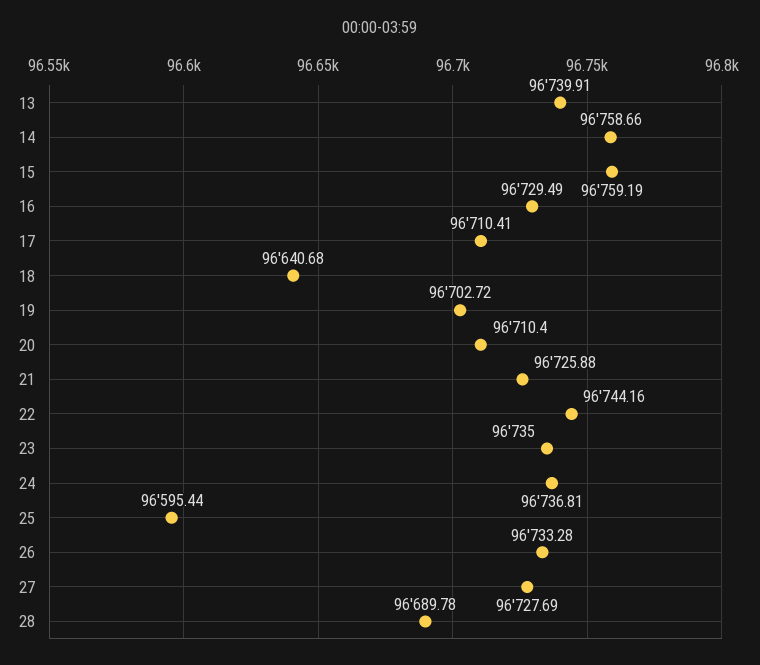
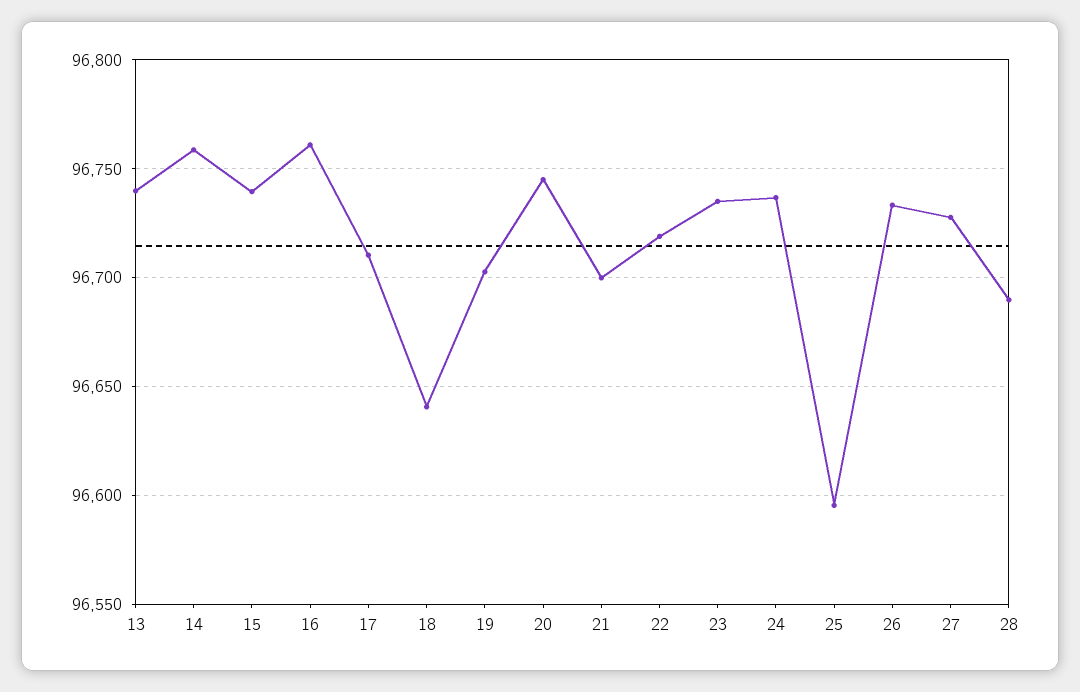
  {
    "13": 96739.91,
    "14": 96758.66,
-   "15": 96759.19,
+   "15": 96740,
-   "16": 96729.49,
+   "16": 96760,
    "17": 96710.41,
    "18": 96640.68,
    "19": 96702.72,
-   "20": 96710.4,
+   "20": 96745,
-   "21": 96725.88,
+   "21": 96700,
-   "22": 96744.16,
+   "22": 96720,
    "23": 96735,
    "24": 96736.81,
    "25": 96595.44,
    "26": 96733.28,
    "27": 96727.69,
    "28": 96689.78
  }

